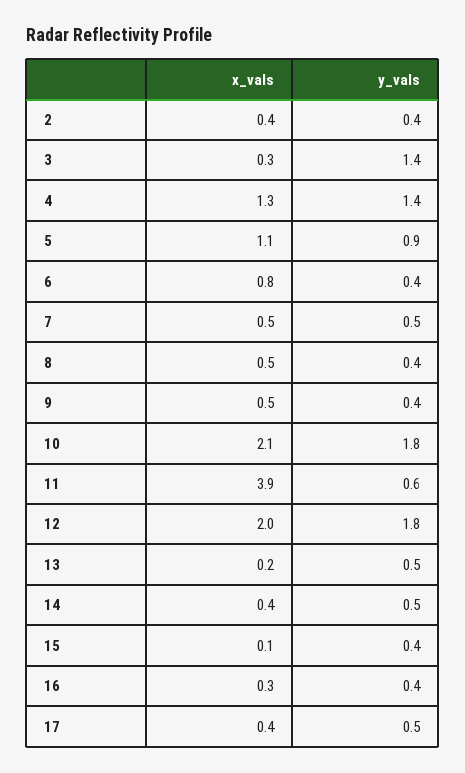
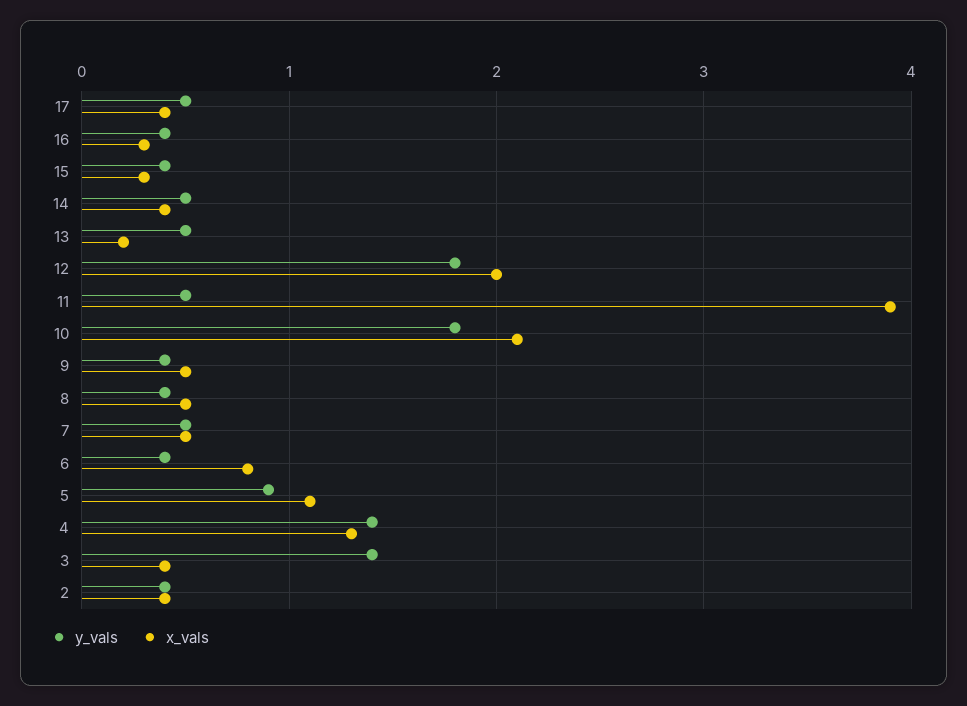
  {
    "x_vals": {
      "2": 0.4,
-     "3": 0.3,
+     "3": 0.4,
      "4": 1.3,
      "5": 1.1,
      "6": 0.8,
      "7": 0.5,
      "8": 0.5,
      "9": 0.5,
      "10": 2.1,
      "11": 3.9,
      "12": 2,
      "13": 0.2,
      "14": 0.4,
-     "15": 0.1,
+     "15": 0.3,
      "16": 0.3,
      "17": 0.4
    },
    "y_vals": {
      "2": 0.4,
      "3": 1.4,
      "4": 1.4,
      "5": 0.9,
      "6": 0.4,
      "7": 0.5,
      "8": 0.4,
      "9": 0.4,
      "10": 1.8,
-     "11": 0.6,
+     "11": 0.5,
      "12": 1.8,
      "13": 0.5,
      "14": 0.5,
      "15": 0.4,
      "16": 0.4,
      "17": 0.5
    }
  }

